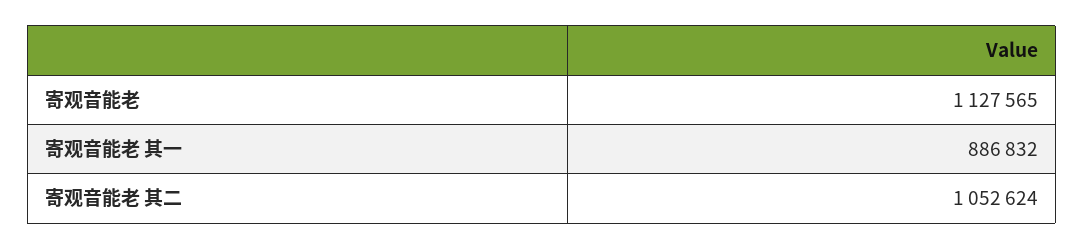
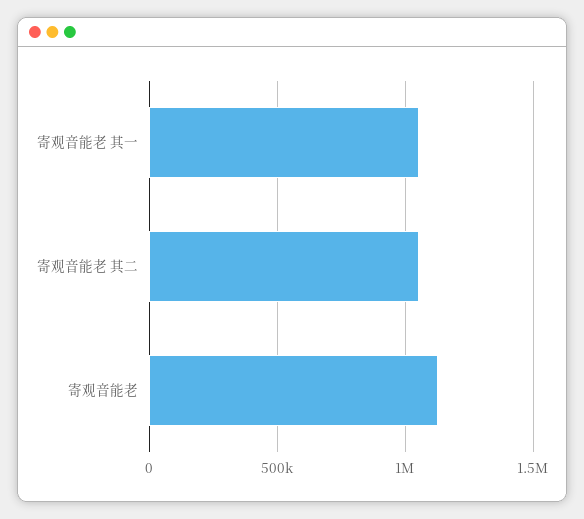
  {
    "寄观音能老": 1127565,
-   "寄观音能老 其一": 886832,
+   "寄观音能老 其一": 1050000,
    "寄观音能老 其二": 1052624
  }

